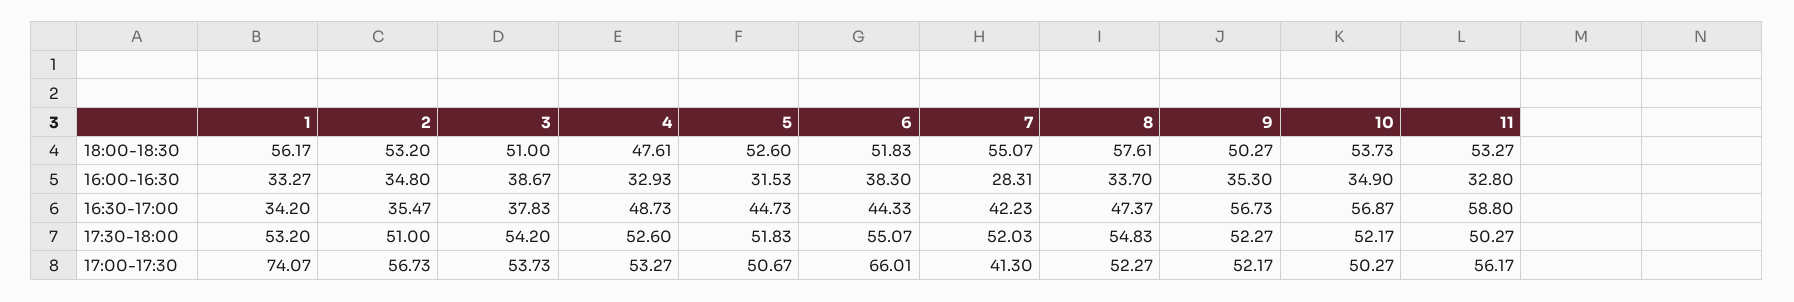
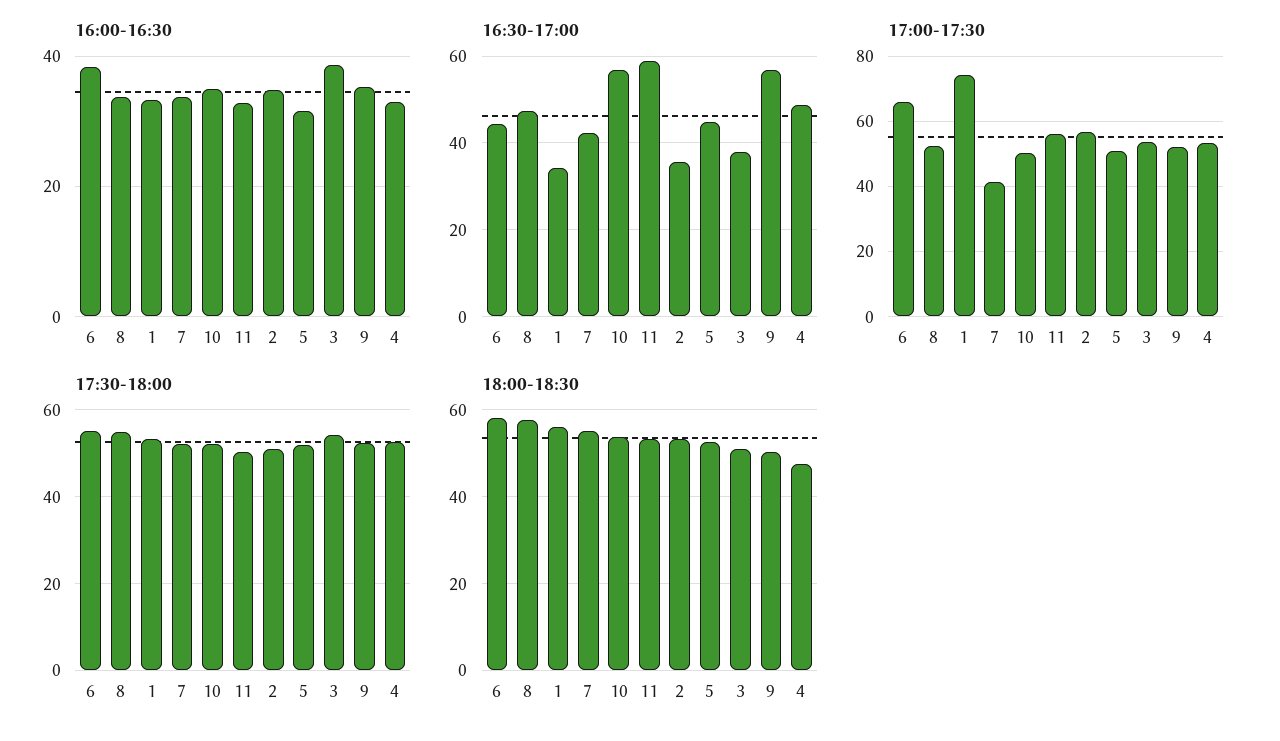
  {
    "18:00-18:30": {
      "1": 56.17,
      "2": 53.2,
      "3": 51,
      "4": 47.61,
      "5": 52.6,
-     "6": 51.83,
+     "6": 58,
      "7": 55.07,
      "8": 57.61,
      "9": 50.27,
      "10": 53.73,
      "11": 53.27
    },
    "16:00-16:30": {
      "1": 33.27,
      "2": 34.8,
      "3": 38.67,
      "4": 32.93,
      "5": 31.53,
      "6": 38.3,
-     "7": 28.31,
+     "7": 34,
      "8": 33.7,
      "9": 35.3,
      "10": 34.9,
      "11": 32.8
    },
    "16:30-17:00": {
      "1": 34.2,
      "2": 35.47,
      "3": 37.83,
      "4": 48.73,
      "5": 44.73,
      "6": 44.33,
      "7": 42.23,
      "8": 47.37,
      "9": 56.73,
      "10": 56.87,
      "11": 58.8
    },
    "17:30-18:00": {
      "1": 53.2,
      "2": 51,
      "3": 54.2,
      "4": 52.6,
      "5": 51.83,
      "6": 55.07,
      "7": 52.03,
      "8": 54.83,
      "9": 52.27,
      "10": 52.17,
      "11": 50.27
    },
    "17:00-17:30": {
      "1": 74.07,
      "2": 56.73,
      "3": 53.73,
      "4": 53.27,
      "5": 50.67,
      "6": 66.01,
      "7": 41.3,
      "8": 52.27,
      "9": 52.17,
      "10": 50.27,
      "11": 56.17
    }
  }

